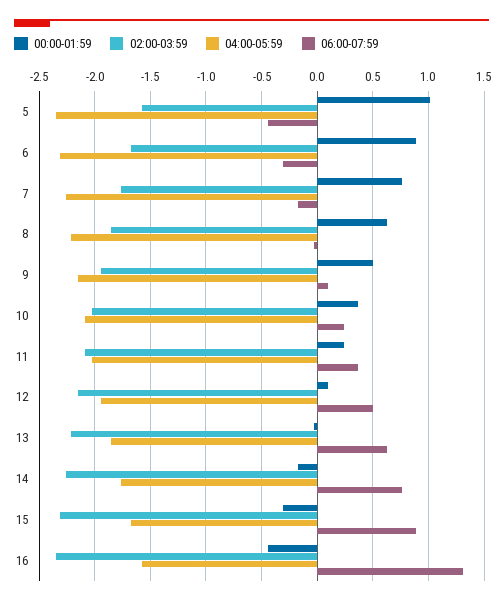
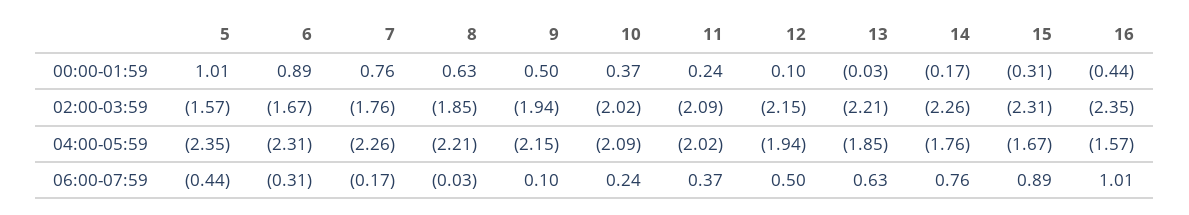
  {
    "00:00-01:59": {
      "5": 1.01,
      "6": 0.89,
      "7": 0.76,
      "8": 0.63,
      "9": 0.5,
      "10": 0.37,
      "11": 0.24,
      "12": 0.1,
      "13": -0.03,
      "14": -0.17,
      "15": -0.31,
      "16": -0.44
    },
    "02:00-03:59": {
      "5": -1.57,
      "6": -1.67,
      "7": -1.76,
      "8": -1.85,
      "9": -1.94,
      "10": -2.02,
      "11": -2.09,
      "12": -2.15,
      "13": -2.21,
      "14": -2.26,
      "15": -2.31,
      "16": -2.35
    },
    "04:00-05:59": {
      "5": -2.35,
      "6": -2.31,
      "7": -2.26,
      "8": -2.21,
      "9": -2.15,
      "10": -2.09,
      "11": -2.02,
      "12": -1.94,
      "13": -1.85,
      "14": -1.76,
      "15": -1.67,
      "16": -1.57
    },
    "06:00-07:59": {
      "5": -0.44,
      "6": -0.31,
      "7": -0.17,
      "8": -0.03,
      "9": 0.1,
      "10": 0.24,
      "11": 0.37,
      "12": 0.5,
      "13": 0.63,
      "14": 0.76,
      "15": 0.89,
-     "16": 1.3
+     "16": 1.01
    }
  }

